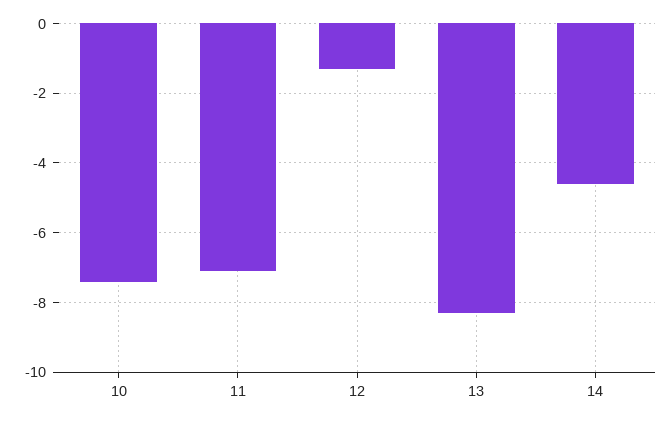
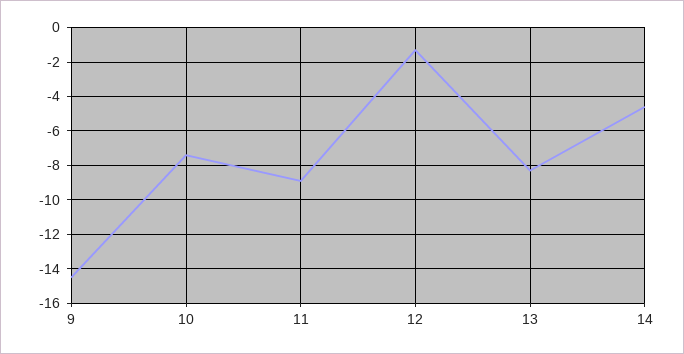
  {
    "10": -7.5,
-   "11": -7,
+   "11": -9,
    "12": -1.5,
    "13": -8.5,
-   "14": -4.5
+   "14": -4.5,
+   "9": -14.5
  }

